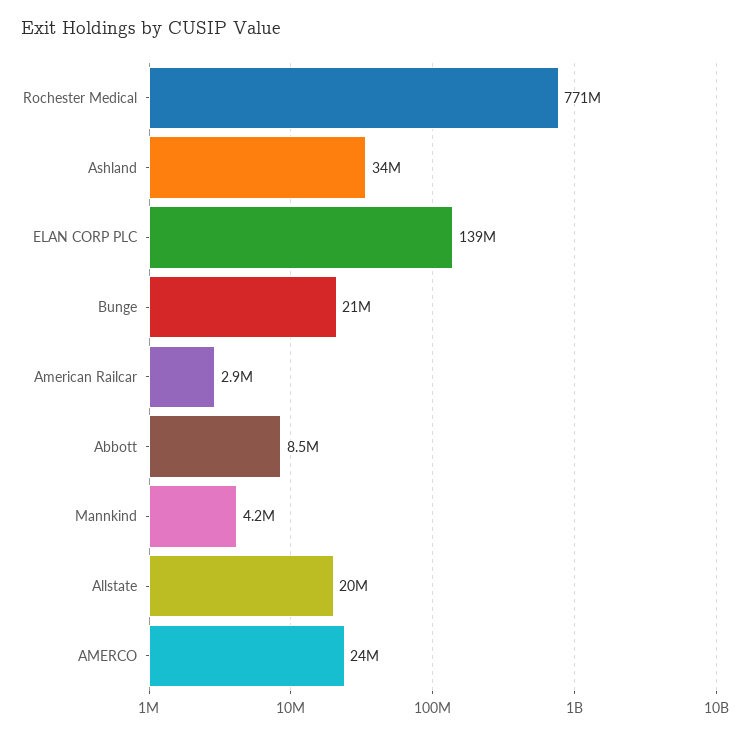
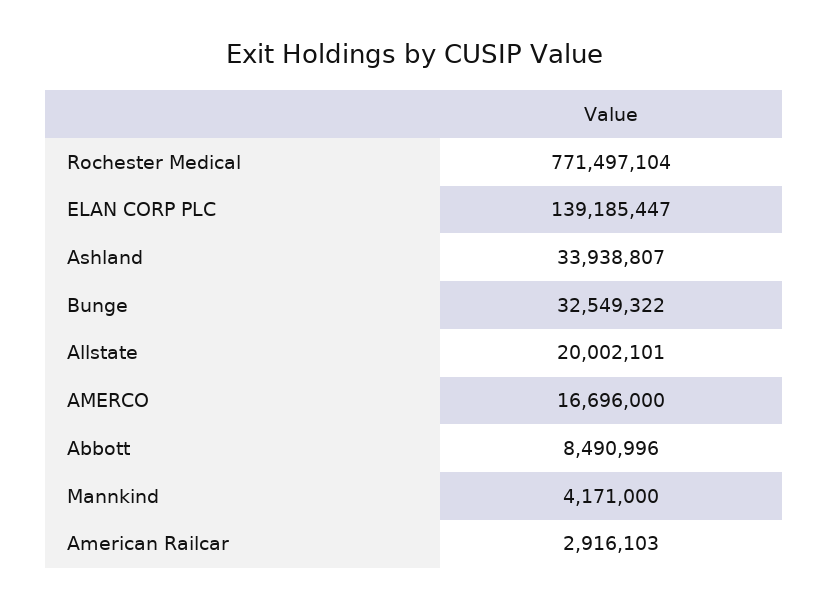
  {
    "Rochester Medical": 771497104,
    "Ashland": 33938807,
    "ELAN CORP PLC": 139185447,
-   "Bunge": 21000000,
+   "Bunge": 32549322,
    "American Railcar": 2916103,
    "Abbott": 8490996,
    "Mannkind": 4171000,
    "Allstate": 20002101,
-   "AMERCO": 24000000
+   "AMERCO": 16696000
  }

